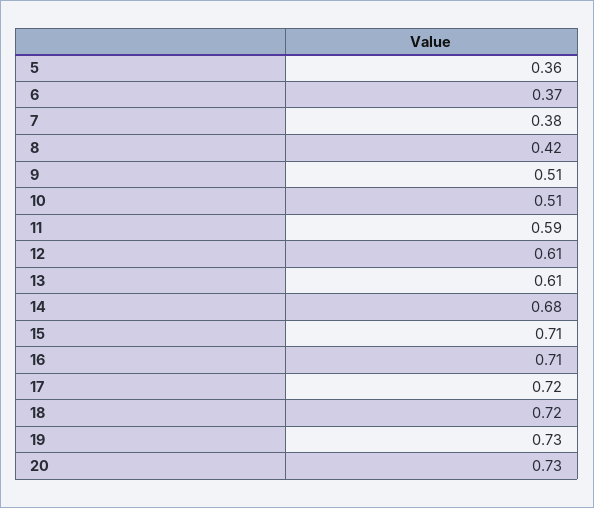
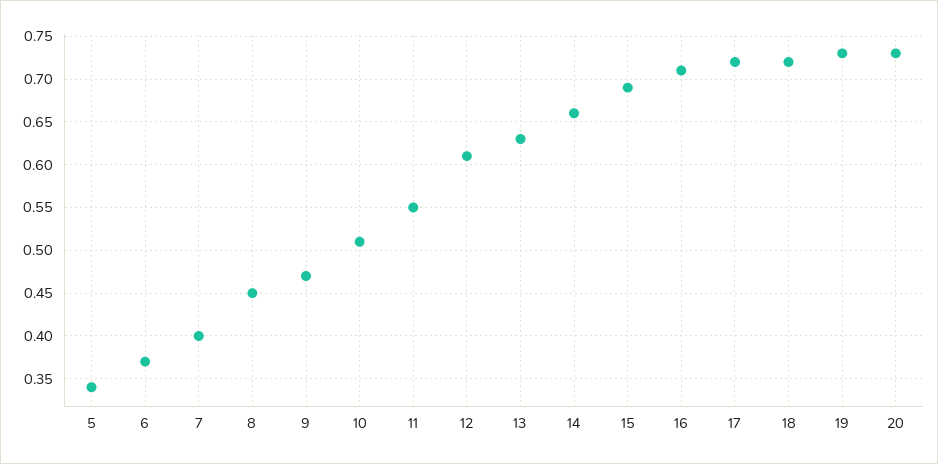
  {
-   "5": 0.36,
+   "5": 0.34,
    "6": 0.37,
-   "7": 0.38,
+   "7": 0.4,
-   "8": 0.42,
+   "8": 0.45,
-   "9": 0.51,
+   "9": 0.47,
    "10": 0.51,
-   "11": 0.59,
+   "11": 0.55,
    "12": 0.61,
-   "13": 0.61,
+   "13": 0.63,
-   "14": 0.68,
+   "14": 0.66,
-   "15": 0.71,
+   "15": 0.69,
    "16": 0.71,
    "17": 0.72,
    "18": 0.72,
    "19": 0.73,
    "20": 0.73
  }

